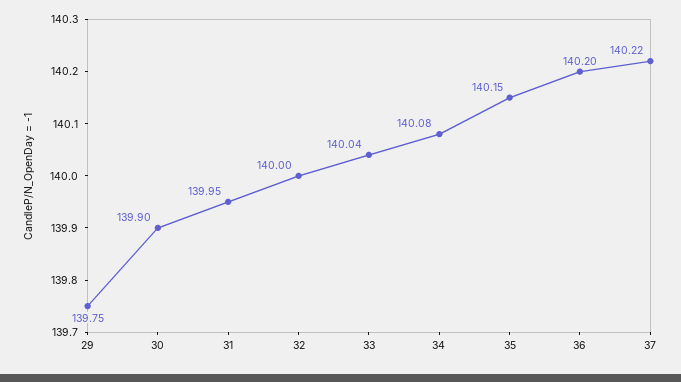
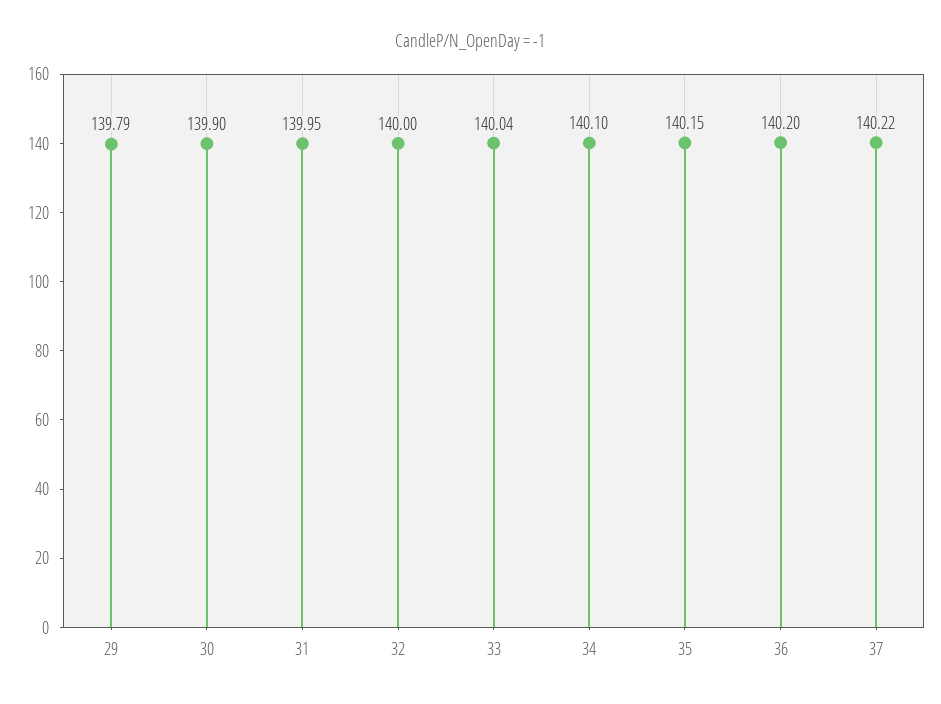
  {
-   "29": 139.75,
+   "29": 139.79,
    "30": 139.9,
    "31": 139.95,
    "32": 140,
    "33": 140.04,
-   "34": 140.08,
+   "34": 140.1,
    "35": 140.15,
    "36": 140.2,
    "37": 140.22
  }

